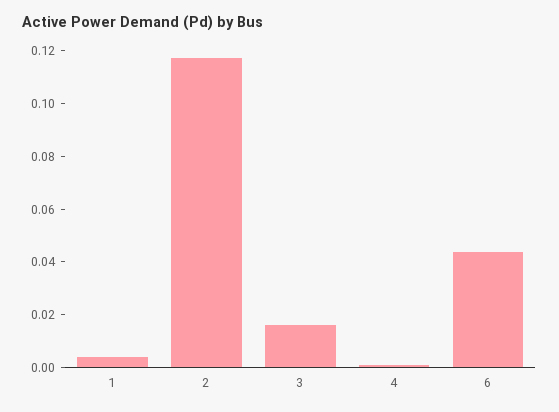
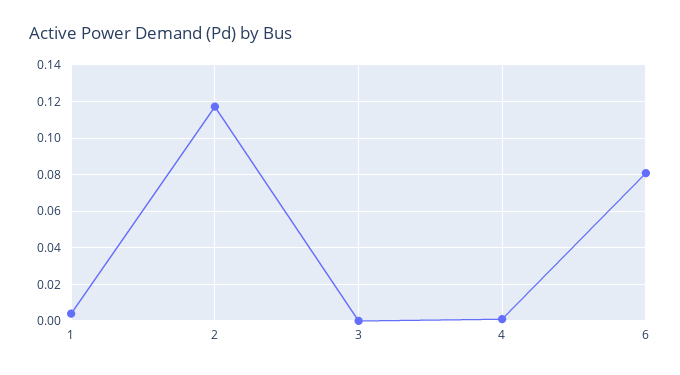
  {
    "1": 0.005,
    "2": 0.115,
-   "3": 0.015,
+   "3": 0,
    "4": 0,
-   "6": 0.045
+   "6": 0.08
  }

